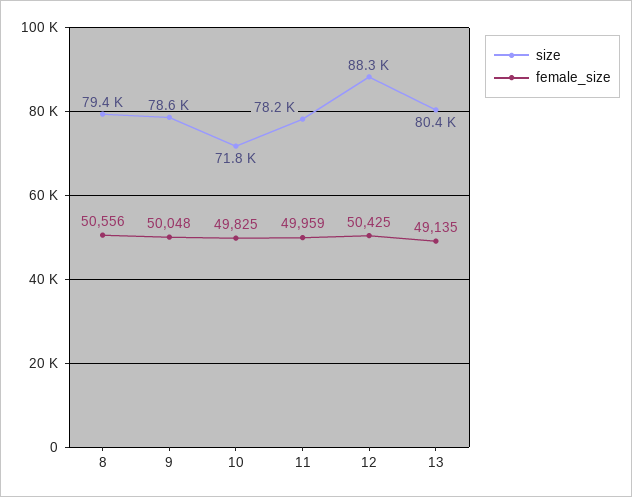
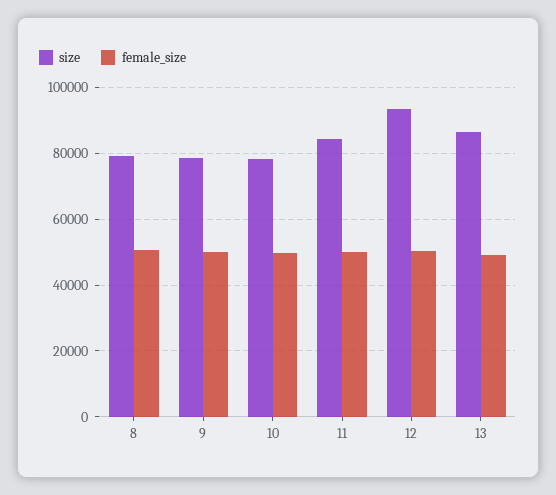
  {
    "size": {
      "8": 79400,
      "9": 78600,
-     "10": 71800,
+     "10": 78000,
-     "11": 78200,
+     "11": 84000,
-     "12": 88300,
+     "12": 94000,
-     "13": 80400
+     "13": 86000
    },
    "female_size": {
      "8": 50556,
      "9": 50048,
      "10": 49825,
      "11": 49959,
      "12": 50425,
      "13": 49135
    }
  }

